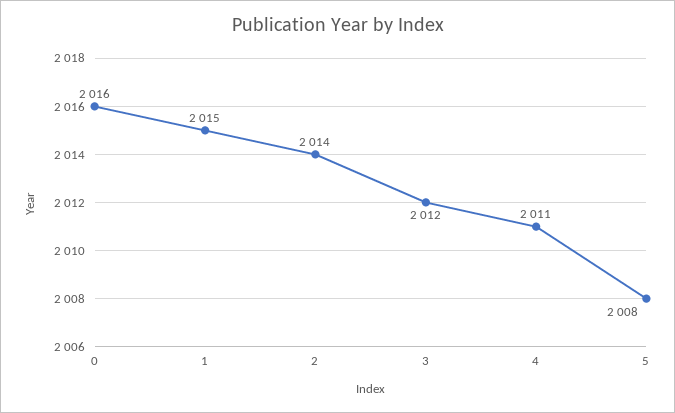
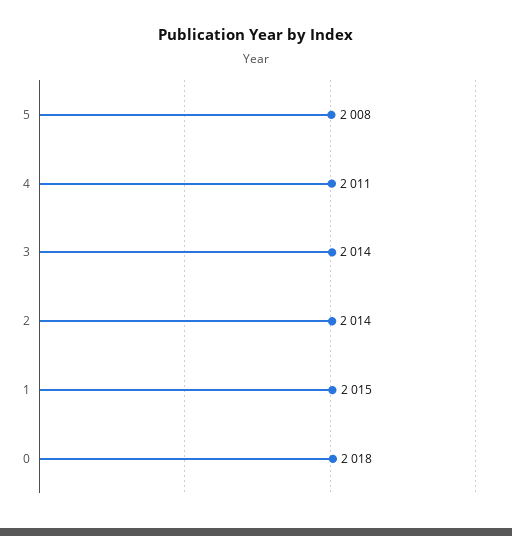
  {
-   "0": 2016,
+   "0": 2018,
    "1": 2015,
    "2": 2014,
-   "3": 2012,
+   "3": 2014,
    "4": 2011,
    "5": 2008
  }

